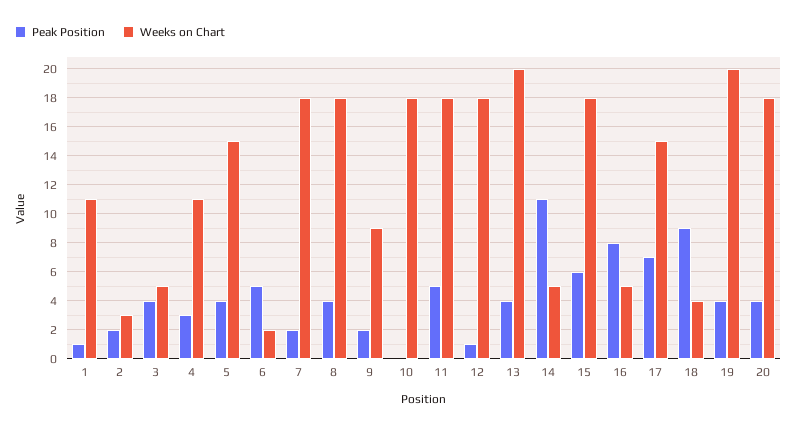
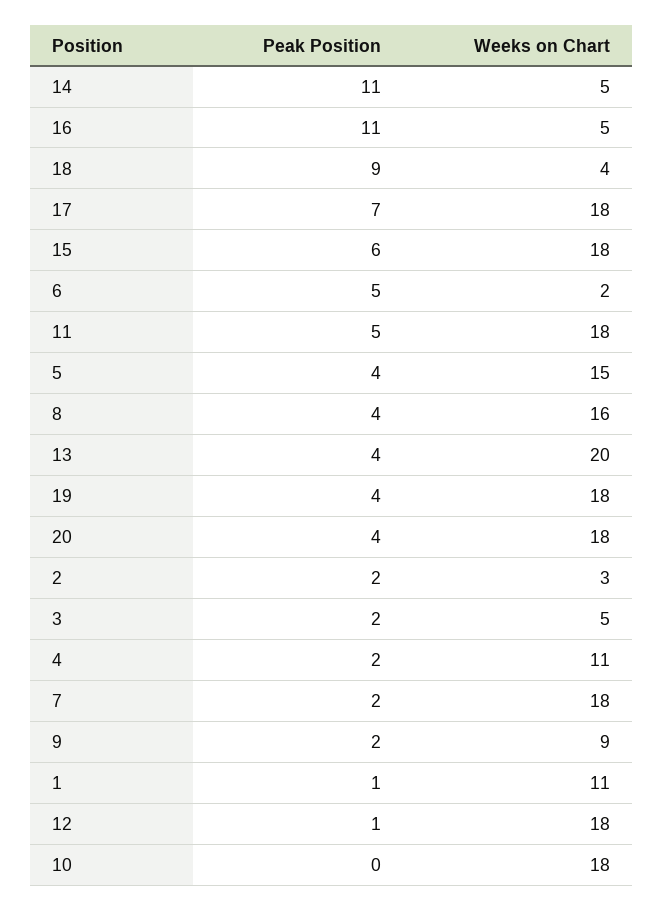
  {
    "Peak Position": {
      "1": 1,
      "2": 2,
-     "3": 4,
+     "3": 2,
-     "4": 3,
+     "4": 2,
      "5": 4,
      "6": 5,
      "7": 2,
      "8": 4,
      "9": 2,
      "10": 0,
      "11": 5,
      "12": 1,
      "13": 4,
      "14": 11,
      "15": 6,
-     "16": 8,
+     "16": 11,
      "17": 7,
      "18": 9,
      "19": 4,
      "20": 4
    },
    "Weeks on Chart": {
      "1": 11,
      "2": 3,
      "3": 5,
      "4": 11,
      "5": 15,
      "6": 2,
      "7": 18,
-     "8": 18,
+     "8": 16,
      "9": 9,
      "10": 18,
      "11": 18,
      "12": 18,
      "13": 20,
      "14": 5,
      "15": 18,
      "16": 5,
-     "17": 15,
+     "17": 18,
      "18": 4,
-     "19": 20,
+     "19": 18,
      "20": 18
    }
  }

